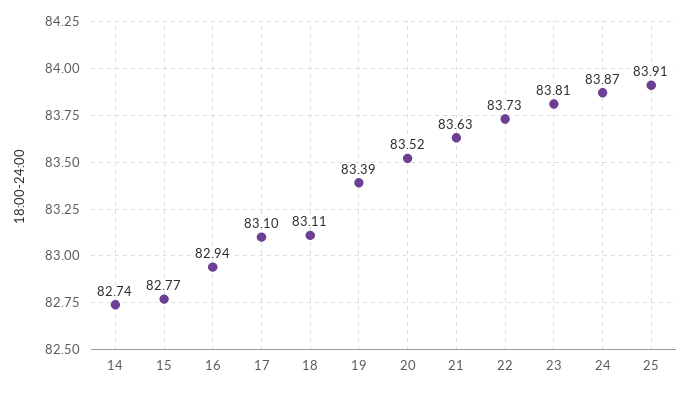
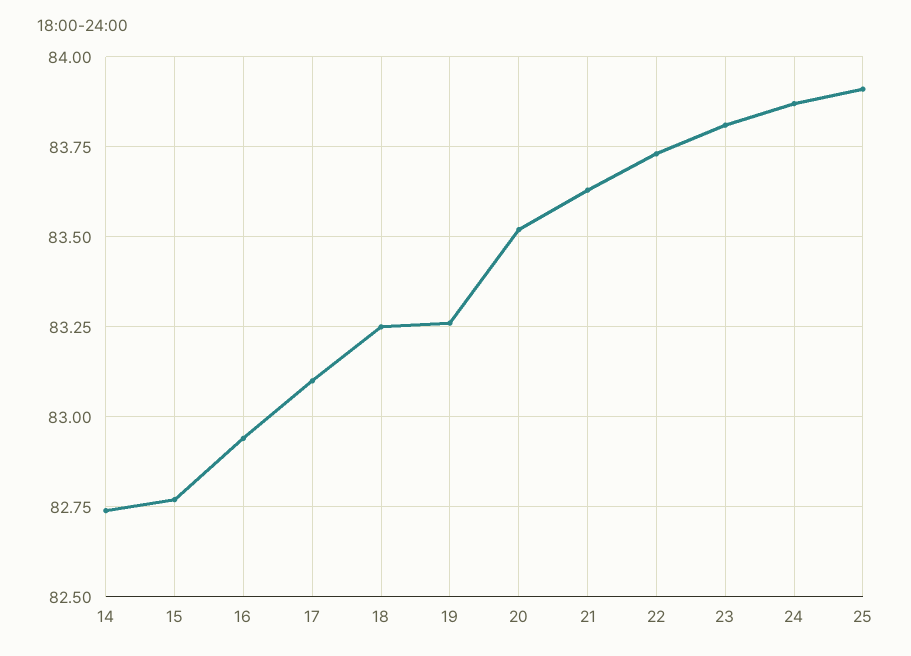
  {
    "14": 82.74,
    "15": 82.77,
    "16": 82.94,
    "17": 83.1,
-   "18": 83.11,
+   "18": 83.25,
-   "19": 83.39,
+   "19": 83.25,
    "20": 83.52,
    "21": 83.63,
    "22": 83.73,
    "23": 83.81,
    "24": 83.87,
    "25": 83.91
  }

